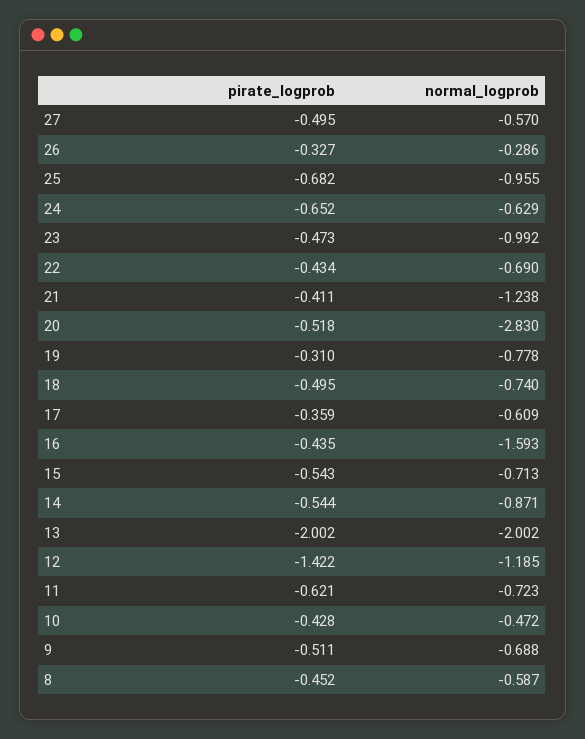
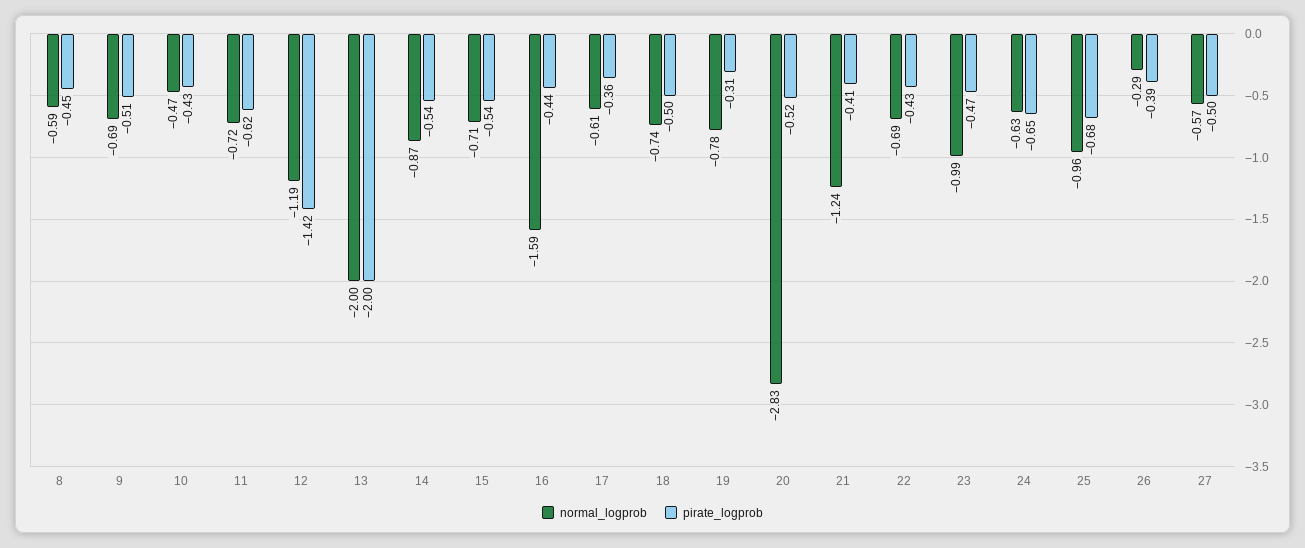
  {
    "pirate_logprob": {
      "27": -0.495,
-     "26": -0.327,
+     "26": -0.39,
      "25": -0.682,
      "24": -0.652,
      "23": -0.473,
      "22": -0.434,
      "21": -0.411,
      "20": -0.518,
      "19": -0.31,
      "18": -0.495,
      "17": -0.359,
      "16": -0.435,
      "15": -0.543,
      "14": -0.544,
      "13": -2.002,
      "12": -1.422,
      "11": -0.621,
      "10": -0.428,
      "9": -0.511,
      "8": -0.452
    },
    "normal_logprob": {
      "27": -0.57,
      "26": -0.286,
      "25": -0.955,
      "24": -0.629,
      "23": -0.992,
      "22": -0.69,
      "21": -1.238,
      "20": -2.83,
      "19": -0.778,
      "18": -0.74,
      "17": -0.609,
      "16": -1.593,
      "15": -0.713,
      "14": -0.871,
      "13": -2.002,
      "12": -1.185,
      "11": -0.723,
      "10": -0.472,
      "9": -0.688,
      "8": -0.587
    }
  }

